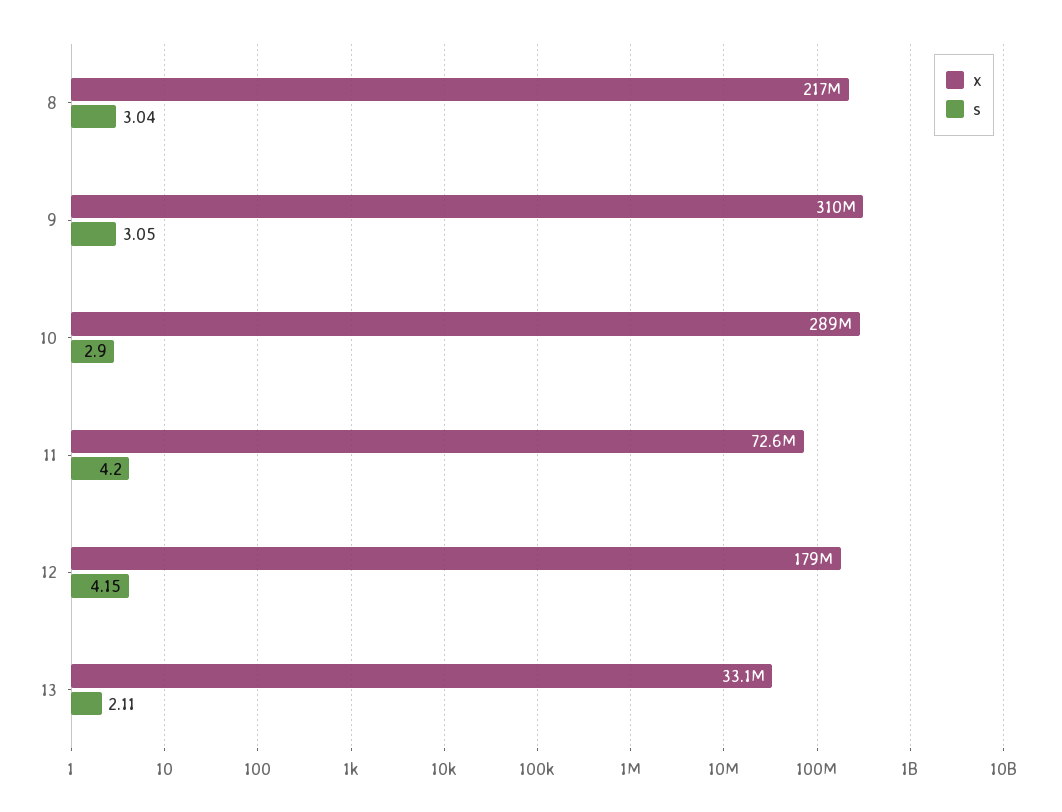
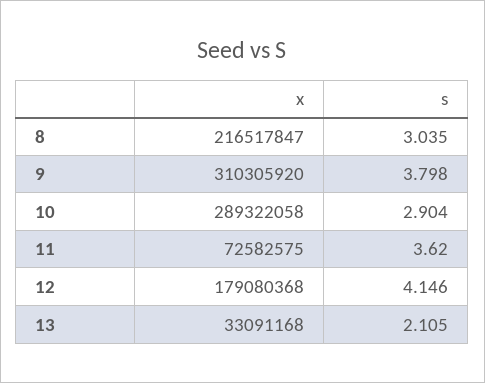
  {
    "x": {
      "8": 216517847,
      "9": 310305920,
      "10": 289322058,
      "11": 72582575,
      "12": 179080368,
      "13": 33091168
    },
    "s": {
      "8": 3.035,
-     "9": 3.05,
+     "9": 3.798,
      "10": 2.904,
-     "11": 4.2,
+     "11": 3.62,
      "12": 4.146,
      "13": 2.105
    }
  }

